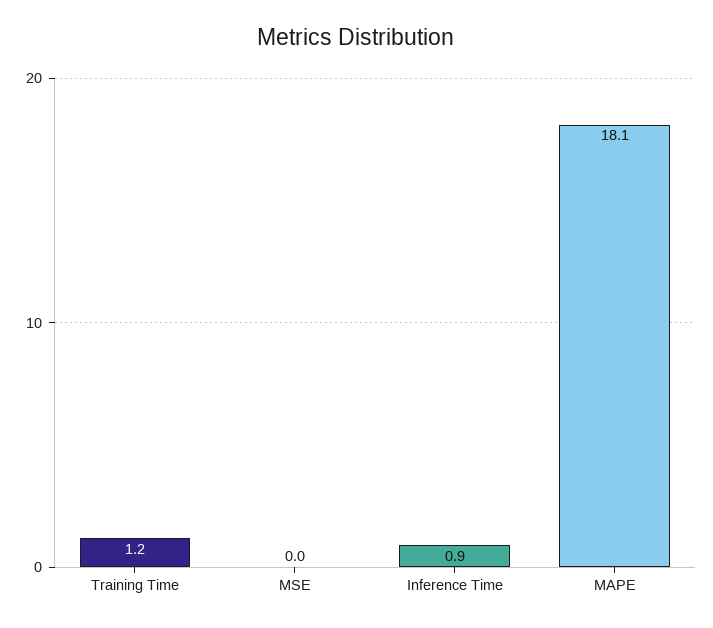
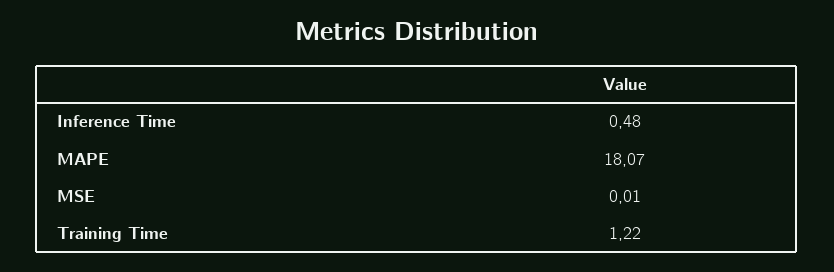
  {
    "Training Time": 1.22,
    "MSE": 0.01,
-   "Inference Time": 0.9,
+   "Inference Time": 0.48,
    "MAPE": 18.07
  }

